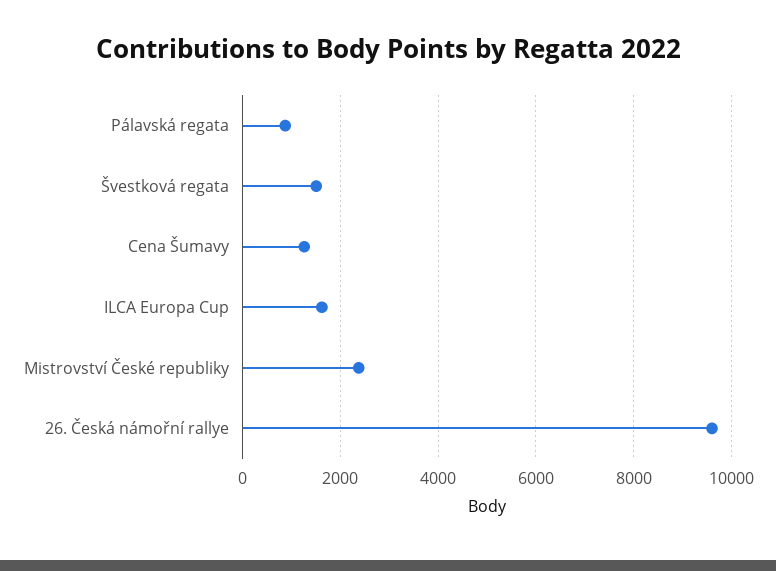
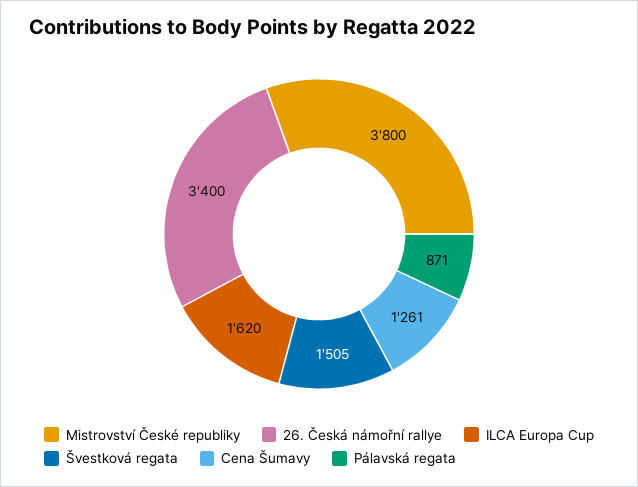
  {
    "Pálavská regata": 871,
    "Švestková regata": 1505,
    "Cena Šumavy": 1261,
    "ILCA Europa Cup": 1620,
-   "Mistrovství České republiky": 2400,
+   "Mistrovství České republiky": 3800,
-   "26. Česká námořní rallye": 9600
+   "26. Česká námořní rallye": 3400
  }

